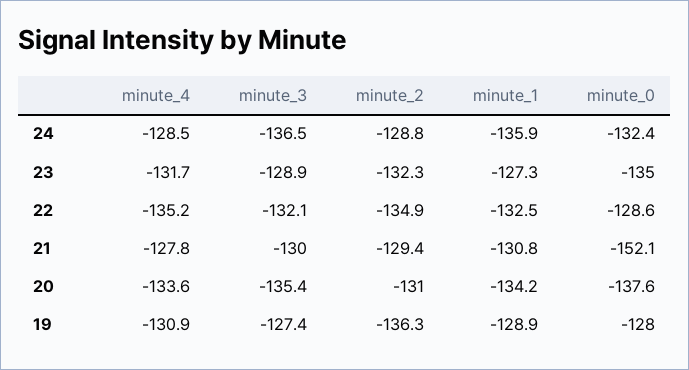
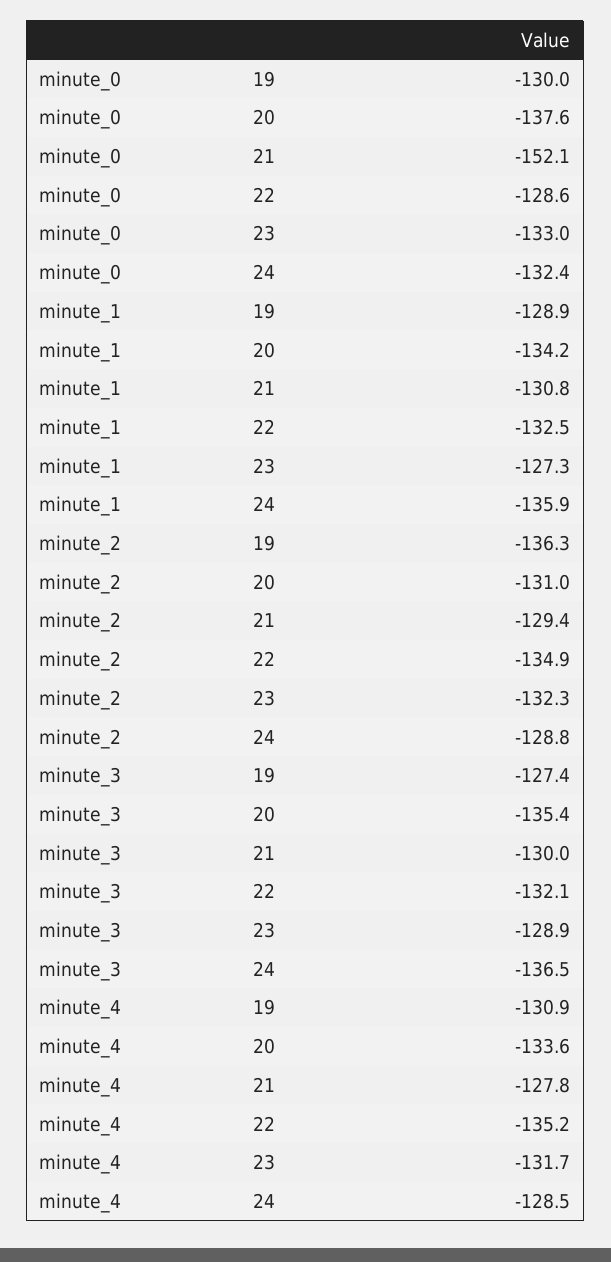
  {
    "minute_4": {
      "24": -128.5,
      "23": -131.7,
      "22": -135.2,
      "21": -127.8,
      "20": -133.6,
      "19": -130.9
    },
    "minute_3": {
      "24": -136.5,
      "23": -128.9,
      "22": -132.1,
      "21": -130,
      "20": -135.4,
      "19": -127.4
    },
    "minute_2": {
      "24": -128.8,
      "23": -132.3,
      "22": -134.9,
      "21": -129.4,
      "20": -131,
      "19": -136.3
    },
    "minute_1": {
      "24": -135.9,
      "23": -127.3,
      "22": -132.5,
      "21": -130.8,
      "20": -134.2,
      "19": -128.9
    },
    "minute_0": {
      "24": -132.4,
-     "23": -135,
+     "23": -133,
      "22": -128.6,
      "21": -152.1,
      "20": -137.6,
-     "19": -128
+     "19": -130
    }
  }

